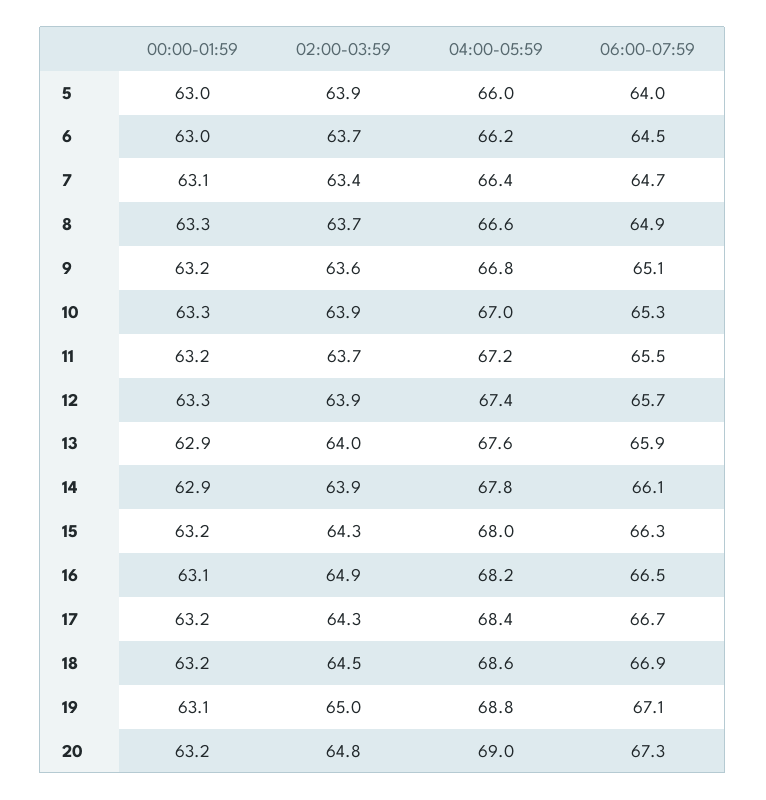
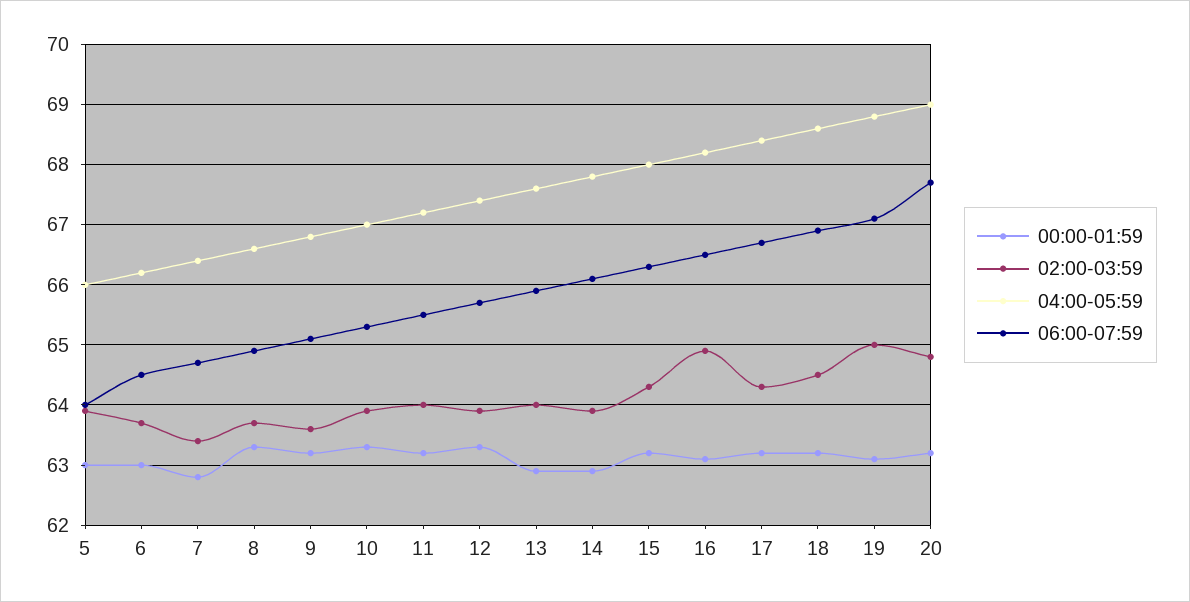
  {
    "00:00-01:59": {
      "5": 63,
      "6": 63,
-     "7": 63.1,
+     "7": 62.8,
      "8": 63.3,
      "9": 63.2,
      "10": 63.3,
      "11": 63.2,
      "12": 63.3,
      "13": 62.9,
      "14": 62.9,
      "15": 63.2,
      "16": 63.1,
      "17": 63.2,
      "18": 63.2,
      "19": 63.1,
      "20": 63.2
    },
    "02:00-03:59": {
      "5": 63.9,
      "6": 63.7,
      "7": 63.4,
      "8": 63.7,
      "9": 63.6,
      "10": 63.9,
-     "11": 63.7,
+     "11": 64,
      "12": 63.9,
      "13": 64,
      "14": 63.9,
      "15": 64.3,
      "16": 64.9,
      "17": 64.3,
      "18": 64.5,
      "19": 65,
      "20": 64.8
    },
    "04:00-05:59": {
      "5": 66,
      "6": 66.2,
      "7": 66.4,
      "8": 66.6,
      "9": 66.8,
      "10": 67,
      "11": 67.2,
      "12": 67.4,
      "13": 67.6,
      "14": 67.8,
      "15": 68,
      "16": 68.2,
      "17": 68.4,
      "18": 68.6,
      "19": 68.8,
      "20": 69
    },
    "06:00-07:59": {
      "5": 64,
      "6": 64.5,
      "7": 64.7,
      "8": 64.9,
      "9": 65.1,
      "10": 65.3,
      "11": 65.5,
      "12": 65.7,
      "13": 65.9,
      "14": 66.1,
      "15": 66.3,
      "16": 66.5,
      "17": 66.7,
      "18": 66.9,
      "19": 67.1,
-     "20": 67.3
+     "20": 67.7
    }
  }

